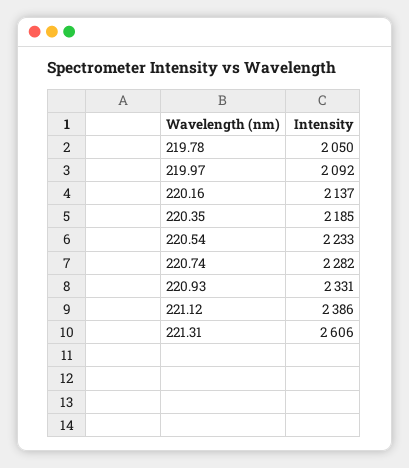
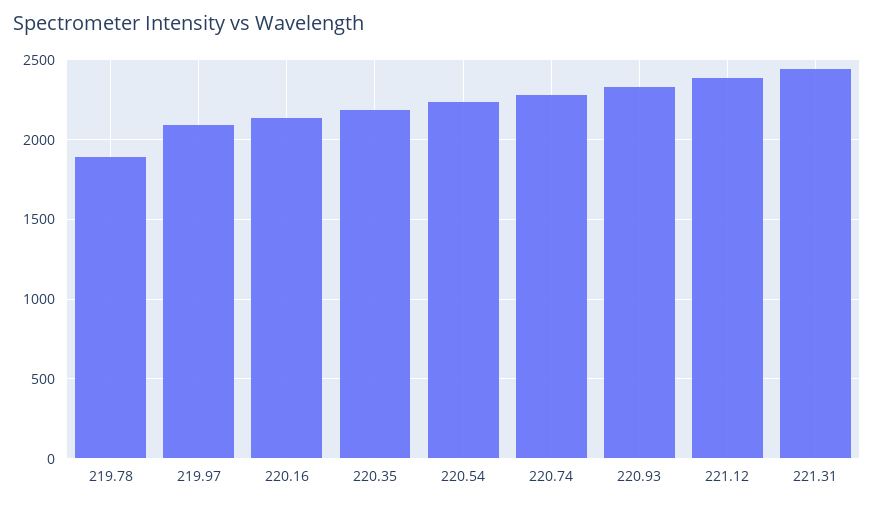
  {
-   "219.78": 2050,
+   "219.78": 1900,
    "219.97": 2092,
    "220.16": 2137,
    "220.35": 2185,
    "220.54": 2233,
    "220.74": 2282,
    "220.93": 2331,
    "221.12": 2386,
-   "221.31": 2606
+   "221.31": 2450
  }

